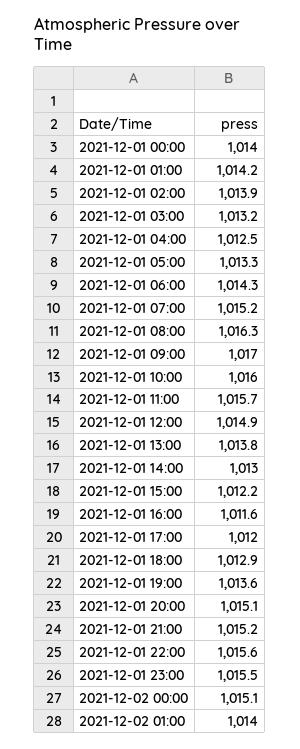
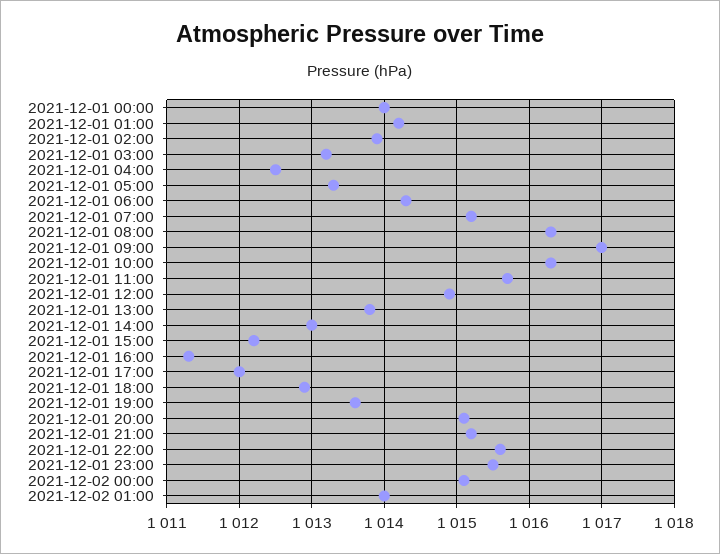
  {
    "2021-12-01 00:00": 1014,
    "2021-12-01 01:00": 1014.2,
    "2021-12-01 02:00": 1013.9,
    "2021-12-01 03:00": 1013.2,
    "2021-12-01 04:00": 1012.5,
    "2021-12-01 05:00": 1013.3,
    "2021-12-01 06:00": 1014.3,
    "2021-12-01 07:00": 1015.2,
    "2021-12-01 08:00": 1016.3,
    "2021-12-01 09:00": 1017,
-   "2021-12-01 10:00": 1016,
+   "2021-12-01 10:00": 1016.3,
    "2021-12-01 11:00": 1015.7,
    "2021-12-01 12:00": 1014.9,
    "2021-12-01 13:00": 1013.8,
    "2021-12-01 14:00": 1013,
    "2021-12-01 15:00": 1012.2,
-   "2021-12-01 16:00": 1011.6,
+   "2021-12-01 16:00": 1011.3,
    "2021-12-01 17:00": 1012,
    "2021-12-01 18:00": 1012.9,
    "2021-12-01 19:00": 1013.6,
    "2021-12-01 20:00": 1015.1,
    "2021-12-01 21:00": 1015.2,
    "2021-12-01 22:00": 1015.6,
    "2021-12-01 23:00": 1015.5,
    "2021-12-02 00:00": 1015.1,
    "2021-12-02 01:00": 1014
  }

